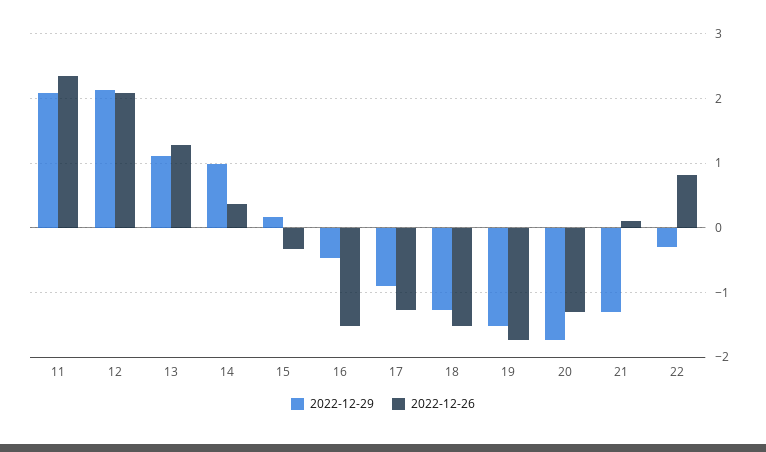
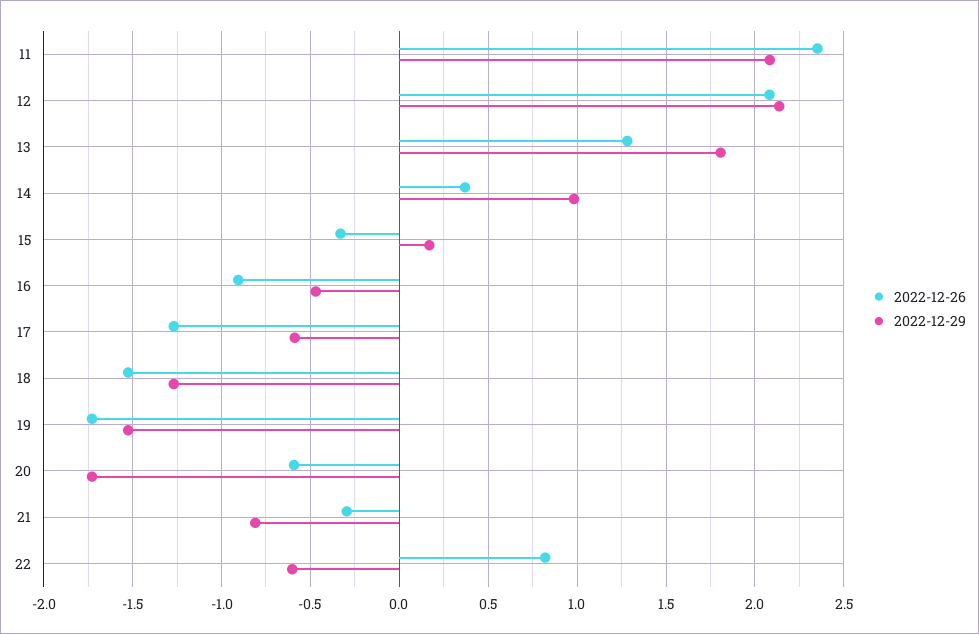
  {
    "2022-12-29": {
      "11": 2.1,
      "12": 2.15,
-     "13": 1.1,
+     "13": 1.8,
      "14": 1,
      "15": 0.15,
      "16": -0.45,
-     "17": -0.9,
+     "17": -0.6,
      "18": -1.25,
      "19": -1.55,
      "20": -1.75,
-     "21": -1.3,
+     "21": -0.8,
-     "22": -0.3
+     "22": -0.6
    },
    "2022-12-26": {
      "11": 2.35,
      "12": 2.1,
      "13": 1.3,
      "14": 0.35,
      "15": -0.35,
-     "16": -1.5,
+     "16": -0.9,
      "17": -1.25,
      "18": -1.55,
      "19": -1.75,
-     "20": -1.3,
+     "20": -0.6,
-     "21": 0.1,
+     "21": -0.3,
      "22": 0.8
    }
  }

